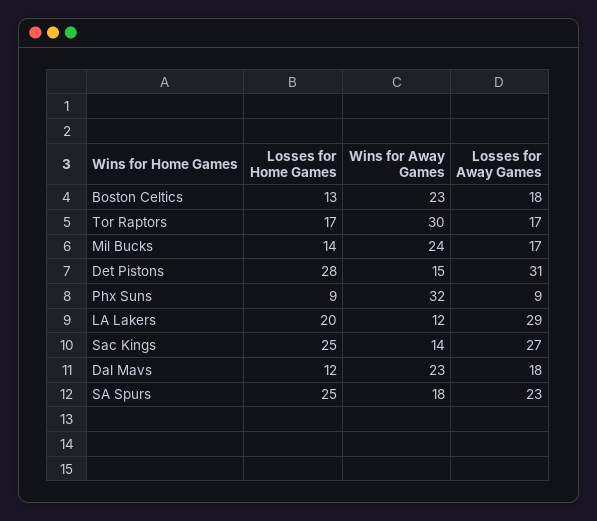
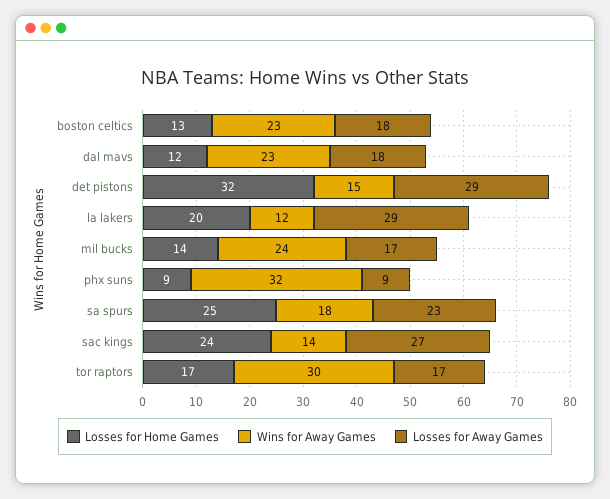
  {
    "Losses for Home Games": {
      "Boston Celtics": 13,
      "Tor Raptors": 17,
      "Mil Bucks": 14,
-     "Det Pistons": 28,
+     "Det Pistons": 32,
      "Phx Suns": 9,
      "LA Lakers": 20,
-     "Sac Kings": 25,
+     "Sac Kings": 24,
      "Dal Mavs": 12,
      "SA Spurs": 25
    },
    "Wins for Away Games": {
      "Boston Celtics": 23,
      "Tor Raptors": 30,
      "Mil Bucks": 24,
      "Det Pistons": 15,
      "Phx Suns": 32,
      "LA Lakers": 12,
      "Sac Kings": 14,
      "Dal Mavs": 23,
      "SA Spurs": 18
    },
    "Losses for Away Games": {
      "Boston Celtics": 18,
      "Tor Raptors": 17,
      "Mil Bucks": 17,
-     "Det Pistons": 31,
+     "Det Pistons": 29,
      "Phx Suns": 9,
      "LA Lakers": 29,
      "Sac Kings": 27,
      "Dal Mavs": 18,
      "SA Spurs": 23
    }
  }

